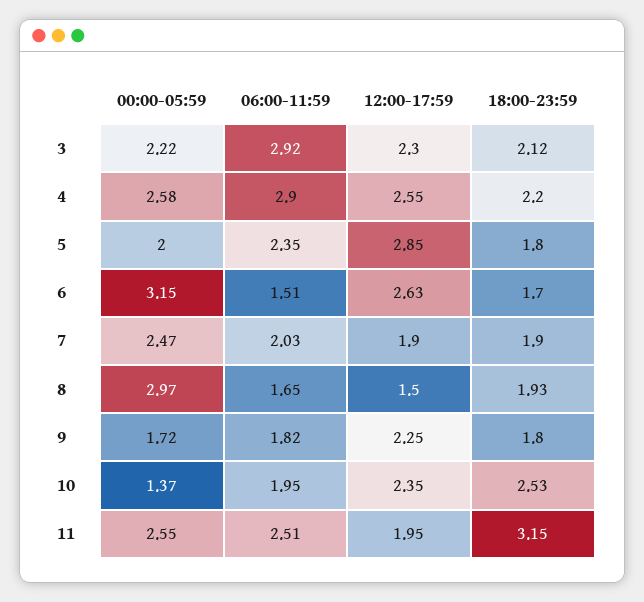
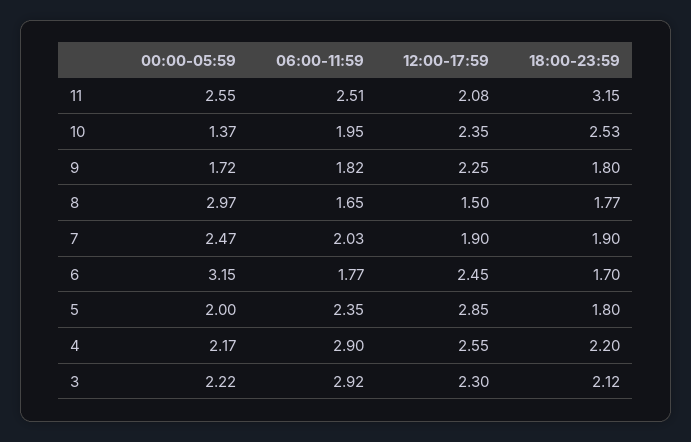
  {
    "00:00-05:59": {
      "3": 2.22,
-     "4": 2.58,
+     "4": 2.17,
      "5": 2,
      "6": 3.15,
      "7": 2.47,
      "8": 2.97,
      "9": 1.72,
      "10": 1.37,
      "11": 2.55
    },
    "06:00-11:59": {
      "3": 2.92,
      "4": 2.9,
      "5": 2.35,
-     "6": 1.51,
+     "6": 1.77,
      "7": 2.03,
      "8": 1.65,
      "9": 1.82,
      "10": 1.95,
      "11": 2.51
    },
    "12:00-17:59": {
      "3": 2.3,
      "4": 2.55,
      "5": 2.85,
-     "6": 2.63,
+     "6": 2.45,
      "7": 1.9,
      "8": 1.5,
      "9": 2.25,
      "10": 2.35,
-     "11": 1.95
+     "11": 2.08
    },
    "18:00-23:59": {
      "3": 2.12,
      "4": 2.2,
      "5": 1.8,
      "6": 1.7,
      "7": 1.9,
-     "8": 1.93,
+     "8": 1.77,
      "9": 1.8,
      "10": 2.53,
      "11": 3.15
    }
  }

